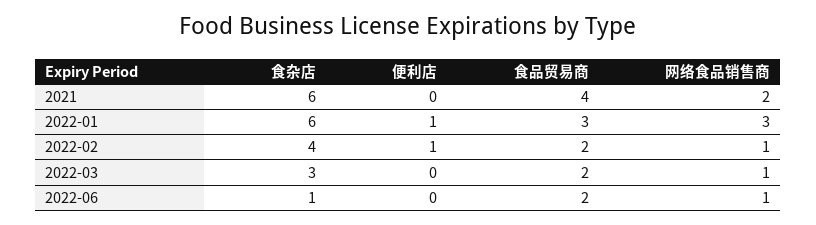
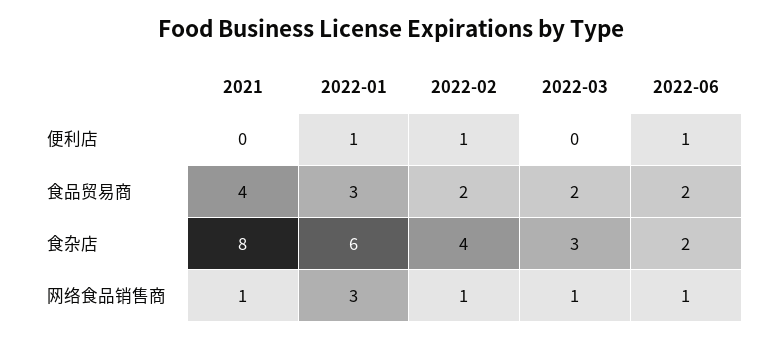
  {
    "食杂店": {
-     "2021": 6,
+     "2021": 8,
      "2022-01": 6,
      "2022-02": 4,
      "2022-03": 3,
-     "2022-06": 1
+     "2022-06": 2
    },
    "便利店": {
      "2021": 0,
      "2022-01": 1,
      "2022-02": 1,
      "2022-03": 0,
-     "2022-06": 0
+     "2022-06": 1
    },
    "食品贸易商": {
      "2021": 4,
      "2022-01": 3,
      "2022-02": 2,
      "2022-03": 2,
      "2022-06": 2
    },
    "网络食品销售商": {
-     "2021": 2,
+     "2021": 1,
      "2022-01": 3,
      "2022-02": 1,
      "2022-03": 1,
      "2022-06": 1
    }
  }

